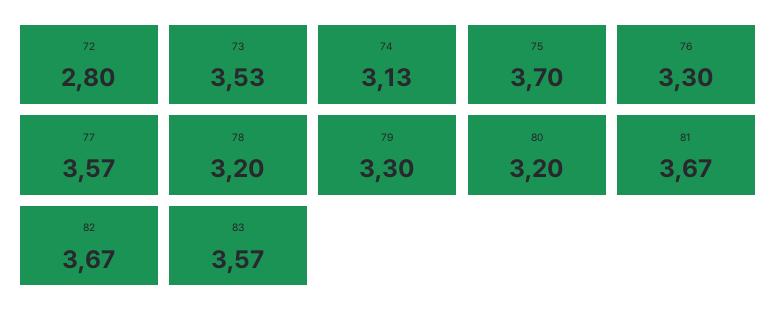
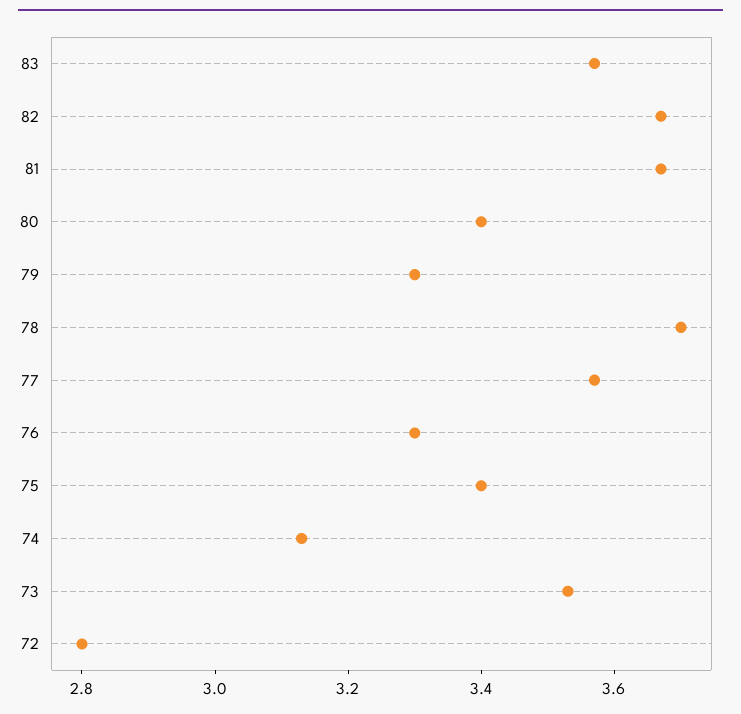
  {
    "72": 2.8,
    "73": 3.53,
    "74": 3.13,
-   "75": 3.7,
+   "75": 3.4,
    "76": 3.3,
    "77": 3.57,
-   "78": 3.2,
+   "78": 3.7,
    "79": 3.3,
-   "80": 3.2,
+   "80": 3.4,
    "81": 3.67,
    "82": 3.67,
    "83": 3.57
  }

